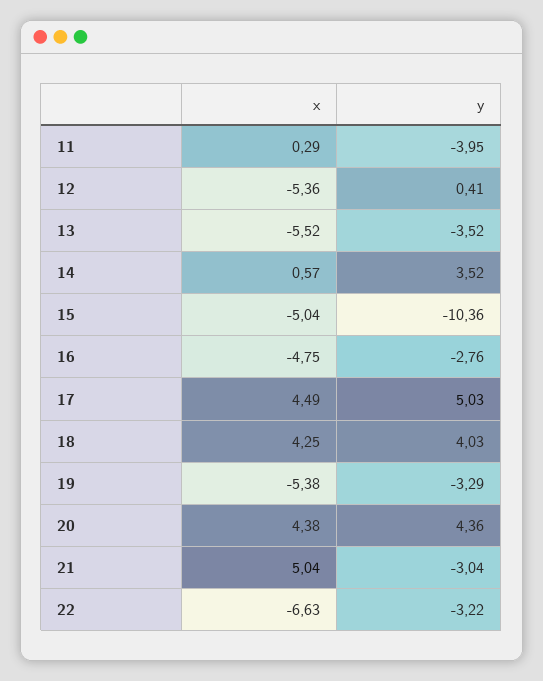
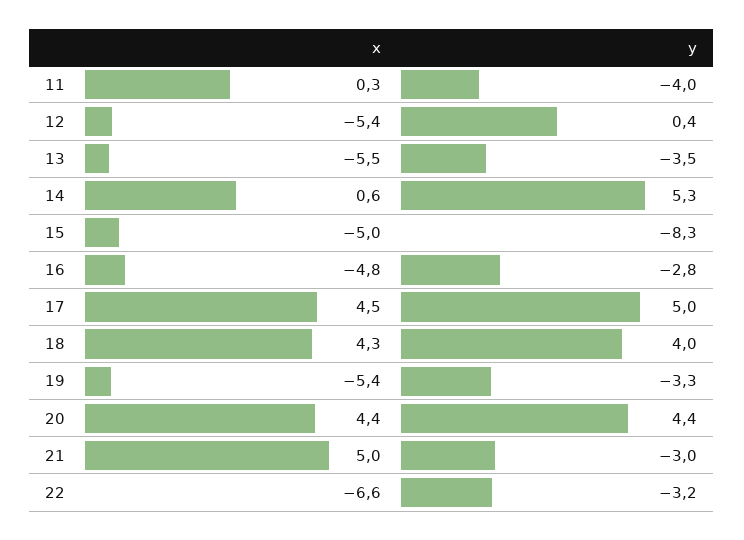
  {
    "x": {
      "11": 0.29,
      "12": -5.36,
      "13": -5.52,
      "14": 0.57,
      "15": -5.04,
      "16": -4.75,
      "17": 4.49,
      "18": 4.25,
      "19": -5.38,
      "20": 4.38,
      "21": 5.04,
      "22": -6.63
    },
    "y": {
      "11": -3.95,
      "12": 0.41,
      "13": -3.52,
-     "14": 3.52,
+     "14": 5.3,
-     "15": -10.36,
+     "15": -8.3,
      "16": -2.76,
      "17": 5.03,
      "18": 4.03,
      "19": -3.29,
      "20": 4.36,
      "21": -3.04,
      "22": -3.22
    }
  }

